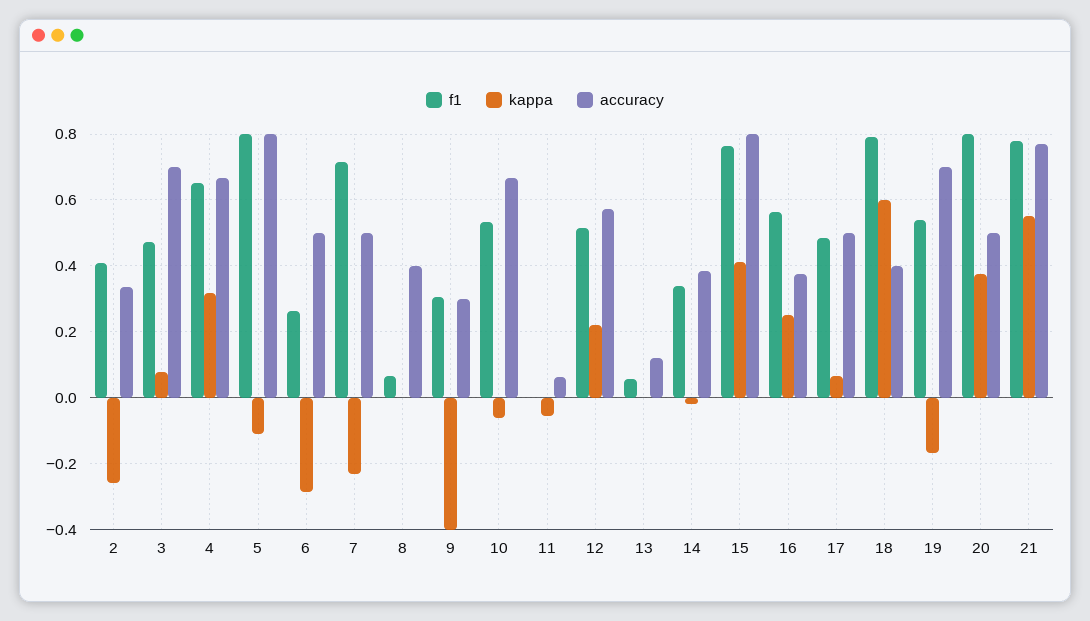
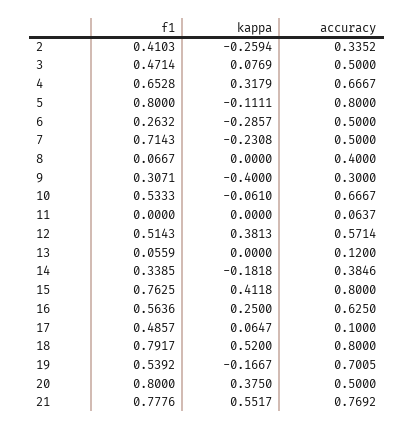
  {
    "f1": {
      "2": 0.4103,
      "3": 0.4714,
      "4": 0.6528,
      "5": 0.8,
      "6": 0.2632,
      "7": 0.7143,
      "8": 0.0667,
      "9": 0.3071,
      "10": 0.5333,
      "11": 0,
      "12": 0.5143,
      "13": 0.0559,
      "14": 0.3385,
      "15": 0.7625,
      "16": 0.5636,
      "17": 0.4857,
      "18": 0.7917,
      "19": 0.5392,
      "20": 0.8,
      "21": 0.7776
    },
    "kappa": {
      "2": -0.2594,
      "3": 0.0769,
      "4": 0.3179,
      "5": -0.1111,
      "6": -0.2857,
      "7": -0.2308,
      "8": 0,
      "9": -0.4,
      "10": -0.061,
-     "11": -0.06,
+     "11": 0,
-     "12": 0.22,
+     "12": 0.3813,
      "13": 0,
-     "14": -0.02,
+     "14": -0.1818,
      "15": 0.4118,
      "16": 0.25,
      "17": 0.0647,
-     "18": 0.6,
+     "18": 0.52,
      "19": -0.1667,
      "20": 0.375,
      "21": 0.5517
    },
    "accuracy": {
      "2": 0.3352,
-     "3": 0.7,
+     "3": 0.5,
      "4": 0.6667,
      "5": 0.8,
      "6": 0.5,
      "7": 0.5,
      "8": 0.4,
      "9": 0.3,
      "10": 0.6667,
      "11": 0.0637,
      "12": 0.5714,
      "13": 0.12,
      "14": 0.3846,
      "15": 0.8,
-     "16": 0.38,
+     "16": 0.625,
-     "17": 0.5,
+     "17": 0.1,
-     "18": 0.4,
+     "18": 0.8,
      "19": 0.7005,
      "20": 0.5,
      "21": 0.7692
    }
  }

